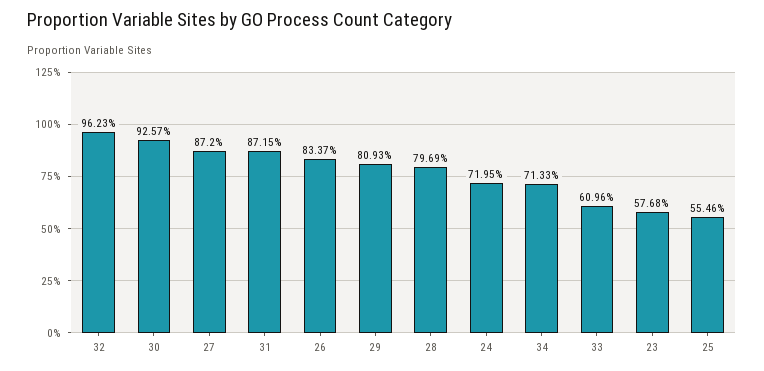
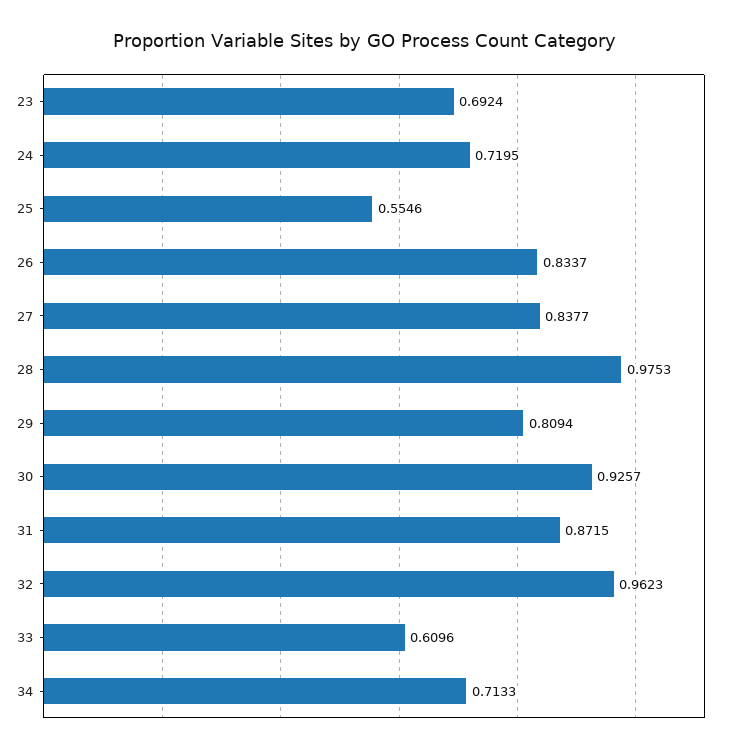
  {
    "32": 0.9623,
    "30": 0.9257,
-   "27": 0.872,
+   "27": 0.8377,
    "31": 0.8715,
    "26": 0.8337,
-   "29": 0.8093,
+   "29": 0.8094,
-   "28": 0.7969,
+   "28": 0.9753,
    "24": 0.7195,
    "34": 0.7133,
    "33": 0.6096,
-   "23": 0.5768,
+   "23": 0.6924,
    "25": 0.5546
  }

